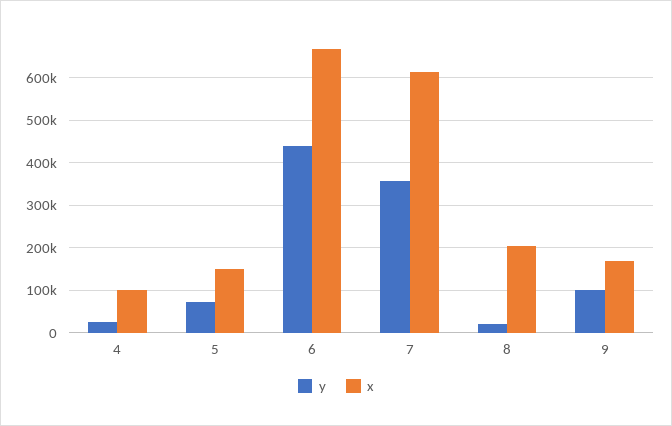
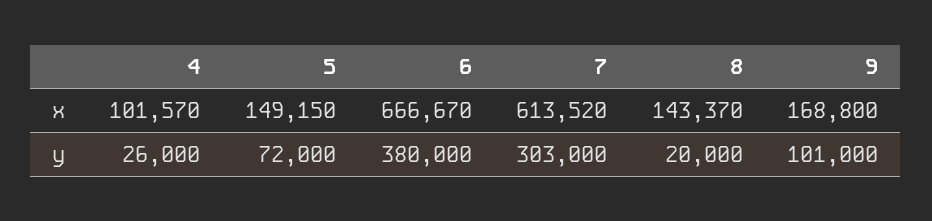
  {
    "y": {
      "4": 26000,
      "5": 72000,
-     "6": 440000,
+     "6": 380000,
-     "7": 360000,
+     "7": 303000,
      "8": 20000,
      "9": 101000
    },
    "x": {
      "4": 101570,
      "5": 149150,
      "6": 666670,
      "7": 613520,
-     "8": 200000,
+     "8": 143370,
      "9": 168800
    }
  }

